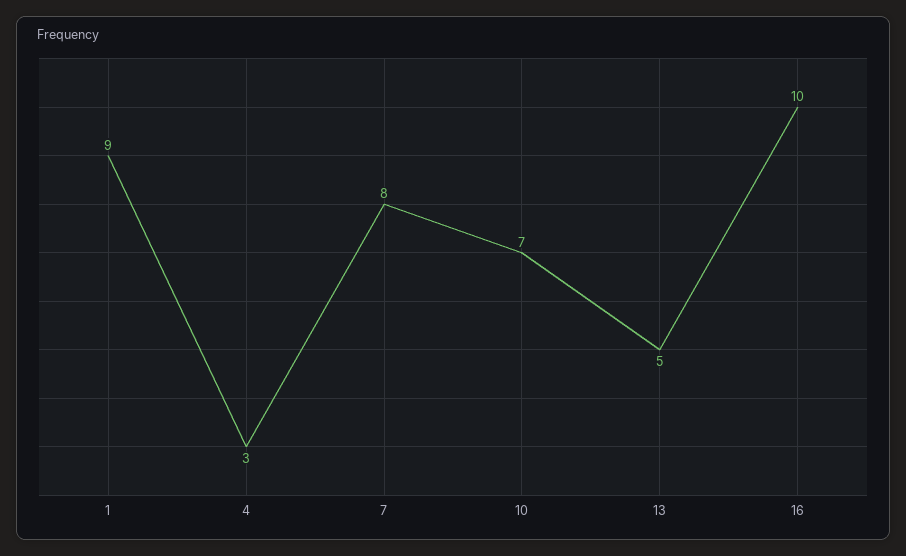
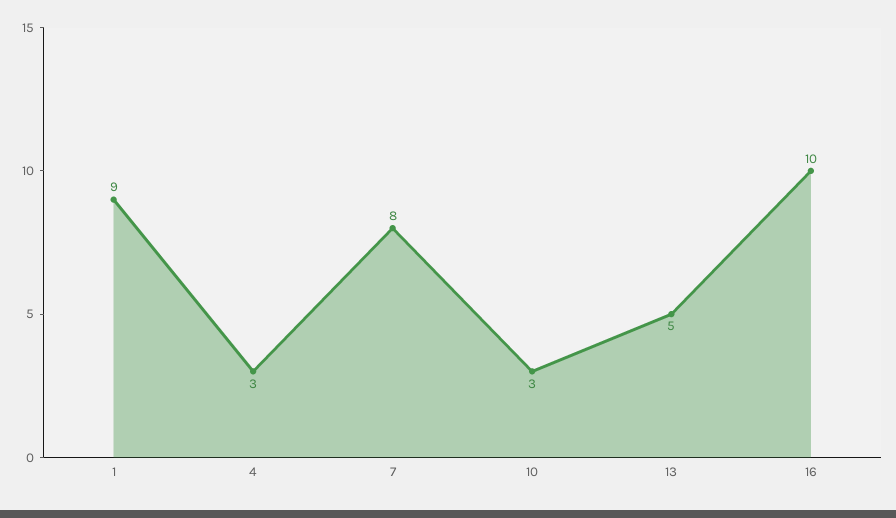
  {
    "1": 9,
    "4": 3,
    "7": 8,
-   "10": 7,
+   "10": 3,
    "13": 5,
    "16": 10
  }

